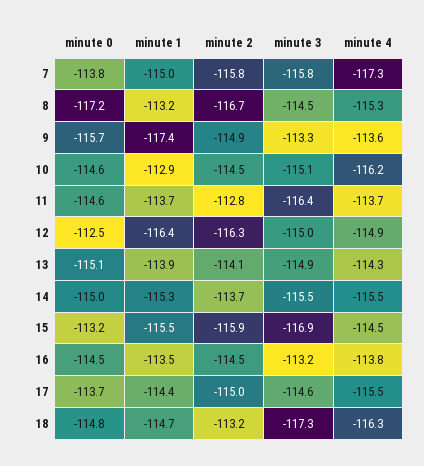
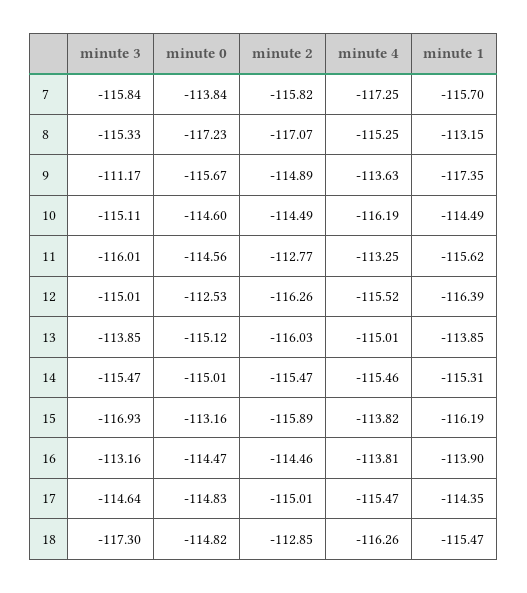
  {
    "minute 0": {
      "7": -113.84,
      "8": -117.23,
      "9": -115.67,
      "10": -114.6,
      "11": -114.56,
      "12": -112.53,
      "13": -115.12,
      "14": -115.01,
      "15": -113.16,
      "16": -114.47,
-     "17": -113.7,
+     "17": -114.83,
      "18": -114.82
    },
    "minute 1": {
-     "7": -115,
+     "7": -115.7,
      "8": -113.15,
      "9": -117.35,
-     "10": -112.9,
+     "10": -114.49,
-     "11": -113.7,
+     "11": -115.62,
      "12": -116.39,
      "13": -113.85,
      "14": -115.31,
-     "15": -115.5,
+     "15": -116.19,
-     "16": -113.5,
+     "16": -113.9,
      "17": -114.35,
-     "18": -114.7
+     "18": -115.47
    },
    "minute 2": {
      "7": -115.82,
-     "8": -116.7,
+     "8": -117.07,
      "9": -114.89,
      "10": -114.49,
      "11": -112.77,
      "12": -116.26,
-     "13": -114.1,
+     "13": -116.03,
-     "14": -113.7,
+     "14": -115.47,
      "15": -115.89,
      "16": -114.46,
      "17": -115.01,
-     "18": -113.2
+     "18": -112.85
    },
    "minute 3": {
      "7": -115.84,
-     "8": -114.5,
+     "8": -115.33,
-     "9": -113.3,
+     "9": -111.17,
      "10": -115.11,
-     "11": -116.4,
+     "11": -116.01,
      "12": -115.01,
-     "13": -114.9,
+     "13": -113.85,
      "14": -115.47,
      "15": -116.93,
      "16": -113.16,
      "17": -114.64,
      "18": -117.3
    },
    "minute 4": {
      "7": -117.25,
      "8": -115.25,
      "9": -113.63,
      "10": -116.19,
-     "11": -113.7,
+     "11": -113.25,
-     "12": -114.9,
+     "12": -115.52,
-     "13": -114.3,
+     "13": -115.01,
      "14": -115.46,
-     "15": -114.5,
+     "15": -113.82,
      "16": -113.81,
      "17": -115.47,
      "18": -116.26
    }
  }

